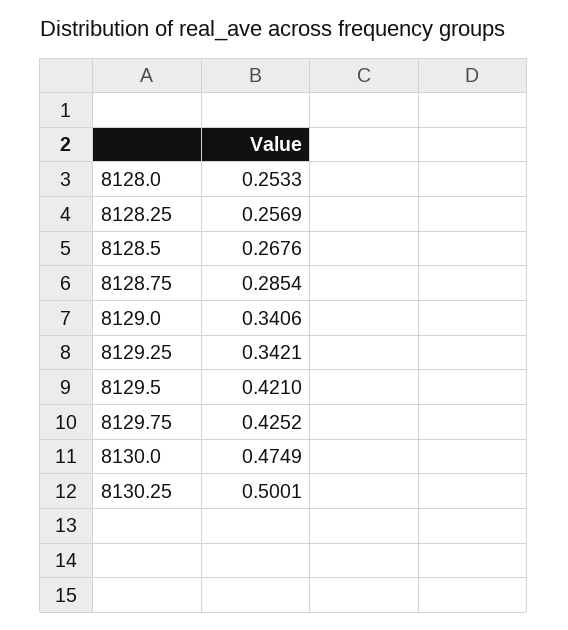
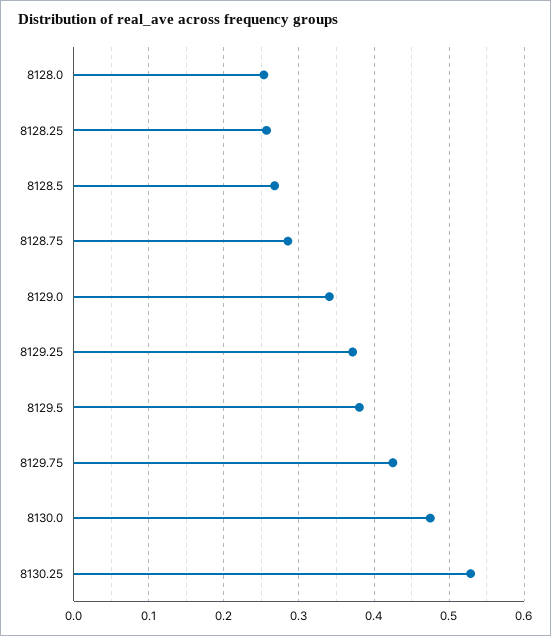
  {
    "8128.0": 0.2533,
    "8128.25": 0.2569,
    "8128.5": 0.2676,
    "8128.75": 0.2854,
    "8129.0": 0.3406,
-   "8129.25": 0.3421,
+   "8129.25": 0.37,
-   "8129.5": 0.421,
+   "8129.5": 0.38,
    "8129.75": 0.4252,
    "8130.0": 0.4749,
-   "8130.25": 0.5001
+   "8130.25": 0.53
  }

